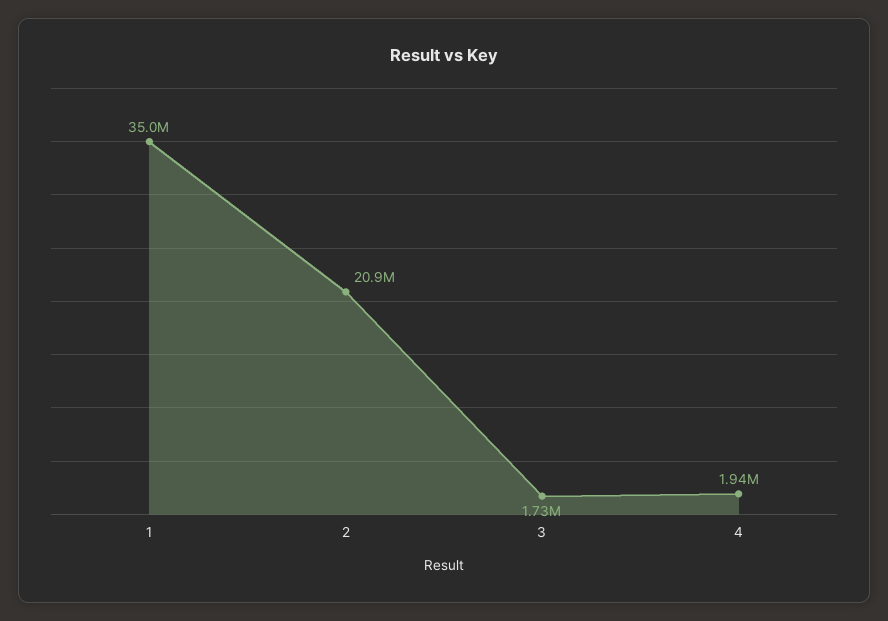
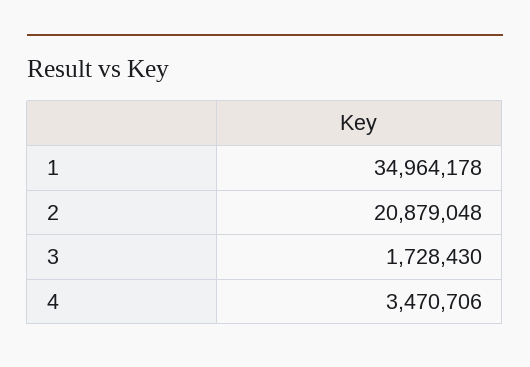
  {
    "1": 34964178,
    "2": 20879048,
    "3": 1728430,
-   "4": 1940000
+   "4": 3470706
  }

